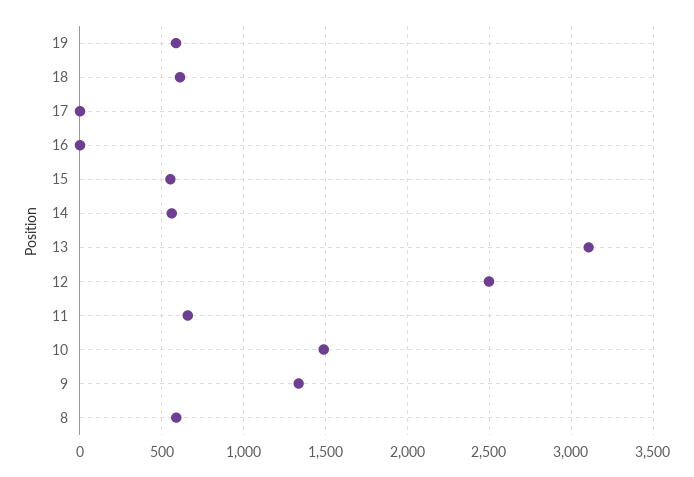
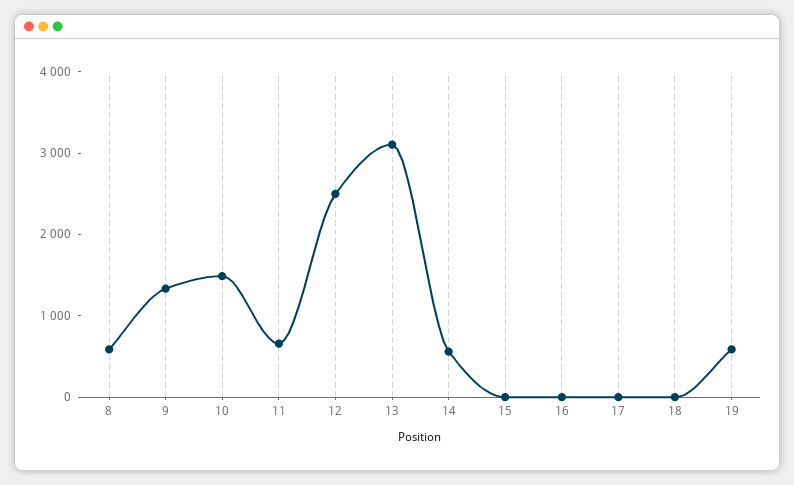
  {
    "19": 600,
-   "18": 600,
+   "18": 0,
    "17": 0,
    "16": 0,
-   "15": 550,
+   "15": 0,
    "14": 550,
    "13": 3100,
    "12": 2500,
    "11": 650,
    "10": 1500,
    "9": 1350,
    "8": 600
  }

